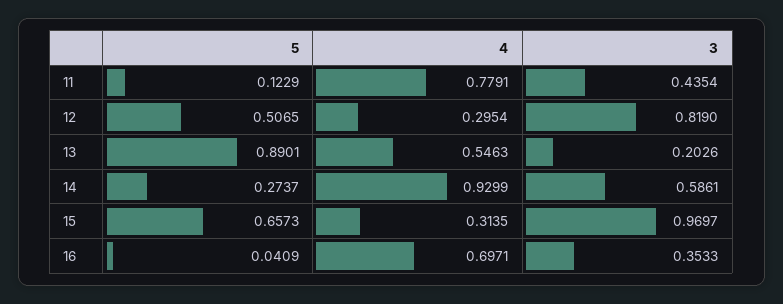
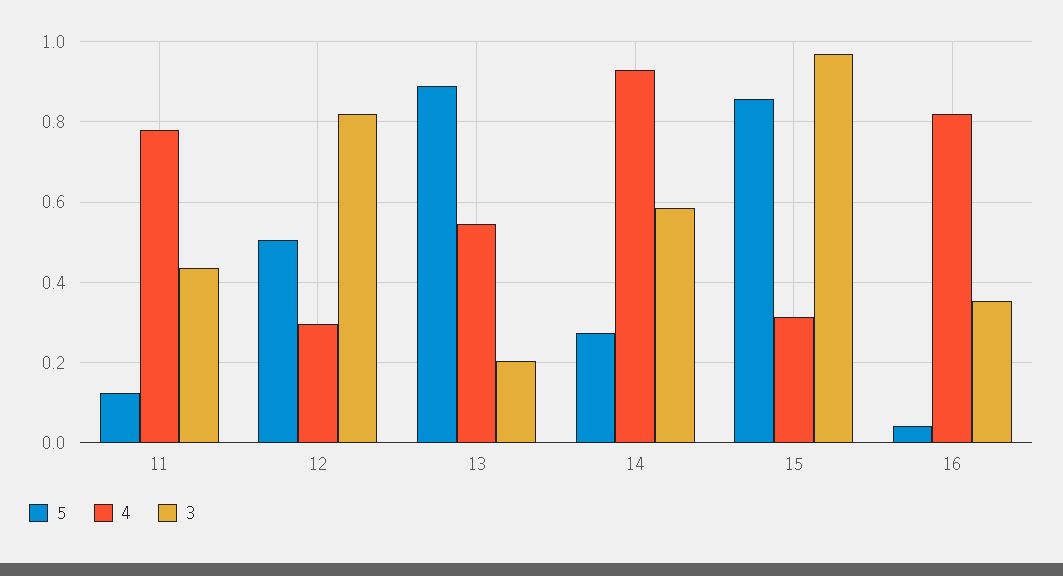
  {
    "5": {
      "11": 0.1229,
      "12": 0.5065,
      "13": 0.8901,
      "14": 0.2737,
-     "15": 0.6573,
+     "15": 0.86,
      "16": 0.0409
    },
    "4": {
      "11": 0.7791,
      "12": 0.2954,
      "13": 0.5463,
      "14": 0.9299,
      "15": 0.3135,
-     "16": 0.6971
+     "16": 0.82
    },
    "3": {
      "11": 0.4354,
      "12": 0.819,
      "13": 0.2026,
      "14": 0.5861,
      "15": 0.9697,
      "16": 0.3533
    }
  }

